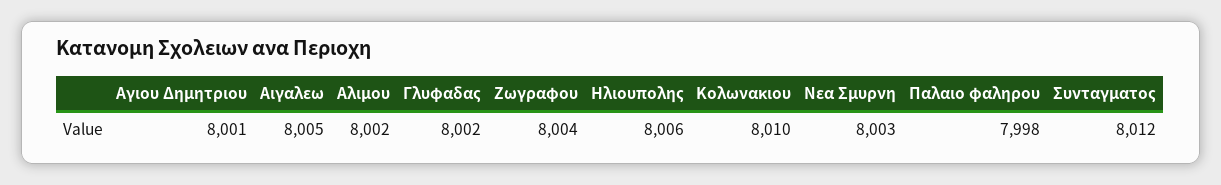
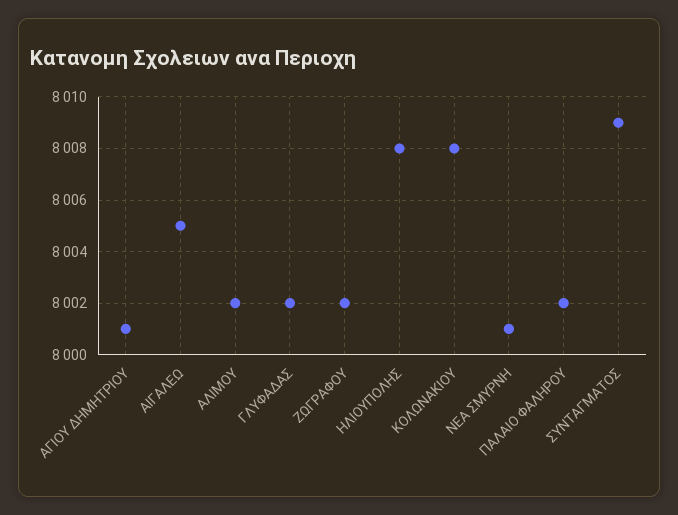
  {
    "Αγιου Δημητριου": 8001,
    "Αιγαλεω": 8005,
    "Αλιμου": 8002,
    "Γλυφαδας": 8002,
-   "Ζωγραφου": 8004,
+   "Ζωγραφου": 8002,
-   "Ηλιουπολης": 8006,
+   "Ηλιουπολης": 8008,
-   "Κολωνακιου": 8010,
+   "Κολωνακιου": 8008,
-   "Νεα Σμυρνη": 8003,
+   "Νεα Σμυρνη": 8001,
-   "Παλαιο φαληρου": 7998,
+   "Παλαιο φαληρου": 8002,
-   "Συνταγματος": 8012
+   "Συνταγματος": 8009
  }

